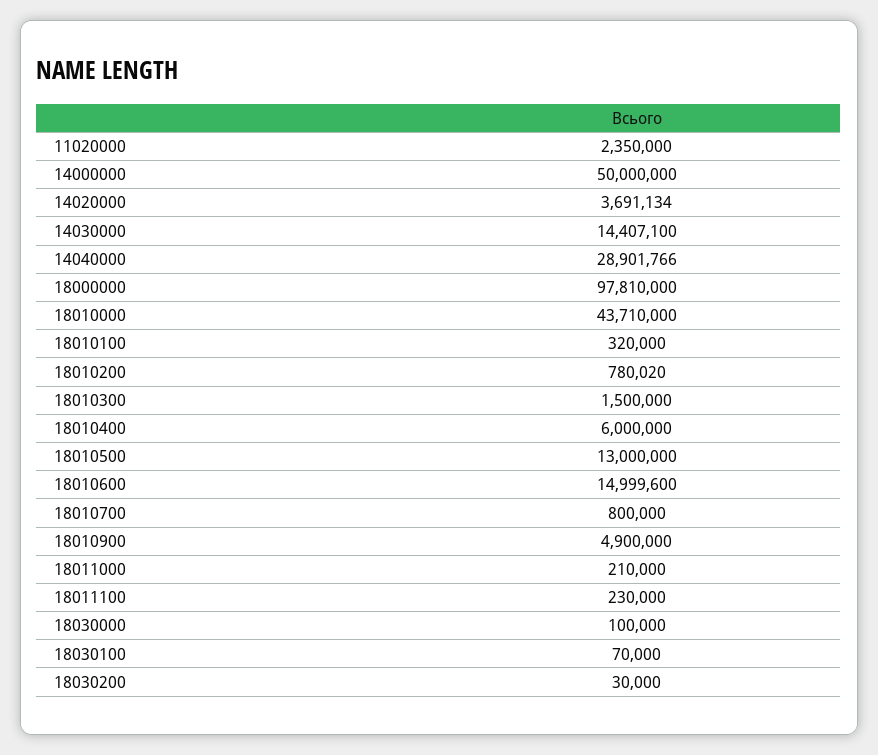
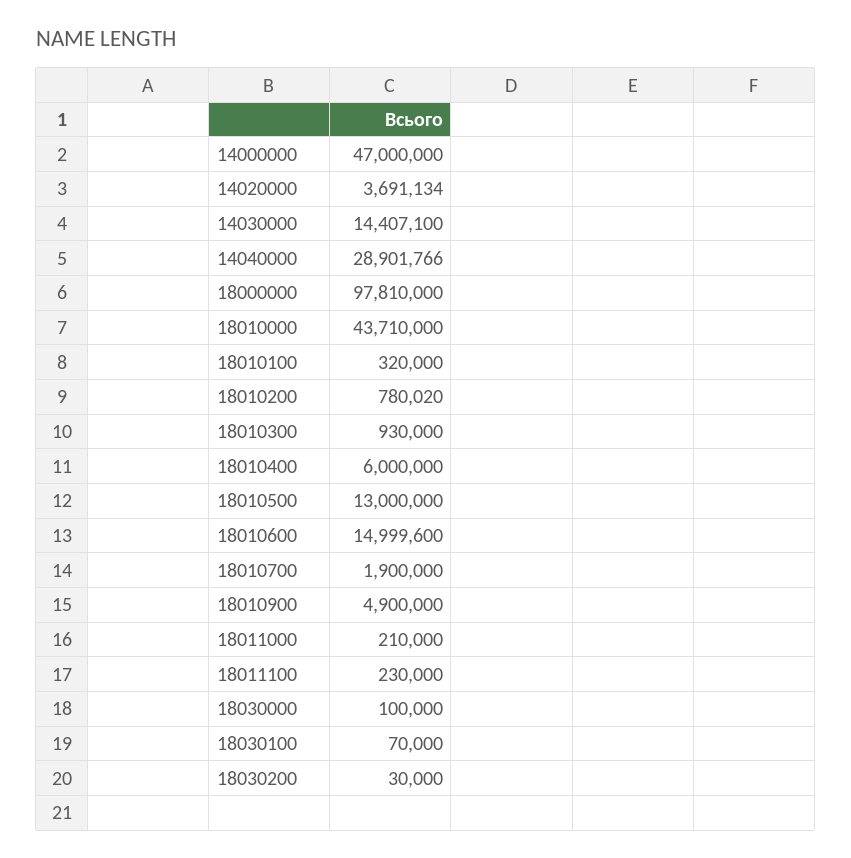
  {
-   "11020000": 2350000,
-   "14000000": 50000000,
+   "14000000": 47000000,
    "14020000": 3691134,
    "14030000": 14407100,
    "14040000": 28901766,
    "18000000": 97810000,
    "18010000": 43710000,
    "18010100": 320000,
    "18010200": 780020,
-   "18010300": 1500000,
+   "18010300": 930000,
    "18010400": 6000000,
    "18010500": 13000000,
    "18010600": 14999600,
-   "18010700": 800000,
+   "18010700": 1900000,
    "18010900": 4900000,
    "18011000": 210000,
    "18011100": 230000,
    "18030000": 100000,
    "18030100": 70000,
    "18030200": 30000
  }

